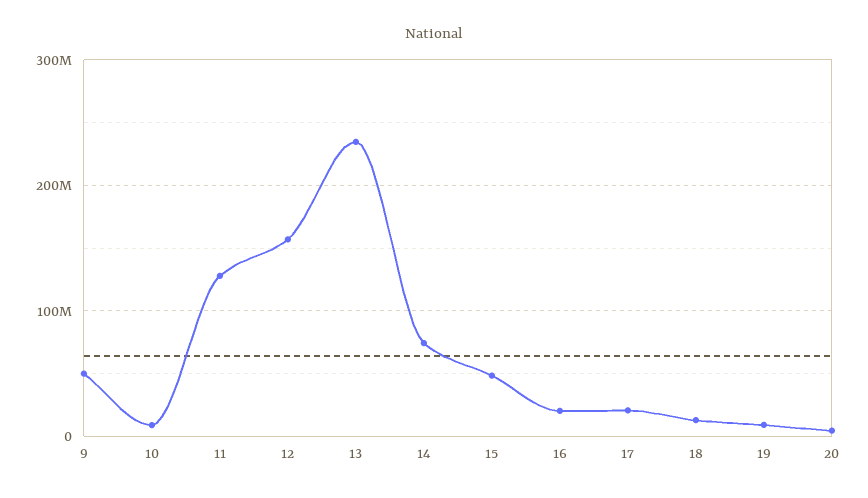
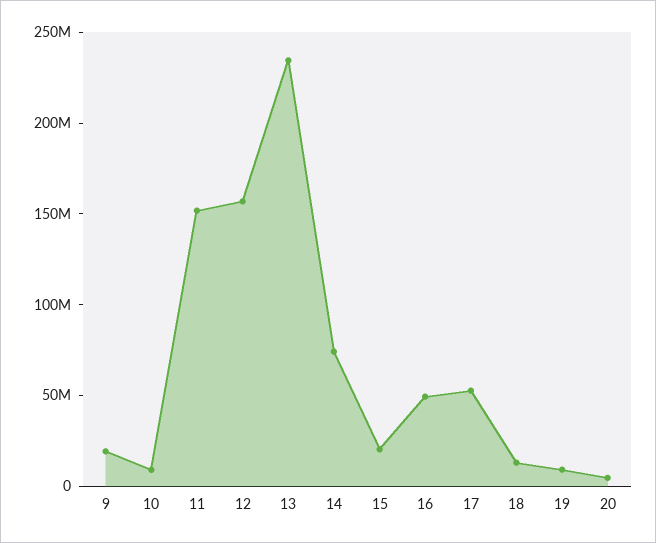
  {
-   "9": 50000000,
+   "9": 20000000,
    "10": 10000000,
-   "11": 130000000,
+   "11": 150000000,
    "12": 160000000,
    "13": 230000000,
    "14": 70000000,
-   "15": 50000000,
+   "15": 20000000,
-   "16": 20000000,
+   "16": 50000000,
-   "17": 20000000,
+   "17": 50000000,
    "18": 10000000,
    "19": 10000000,
    "20": 0
  }

